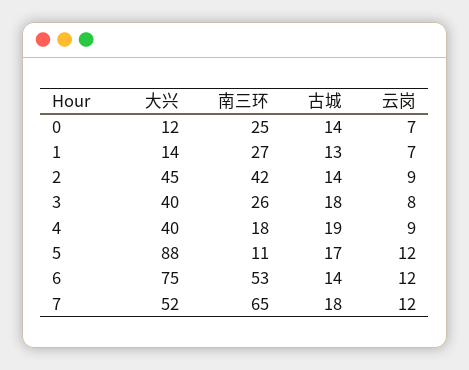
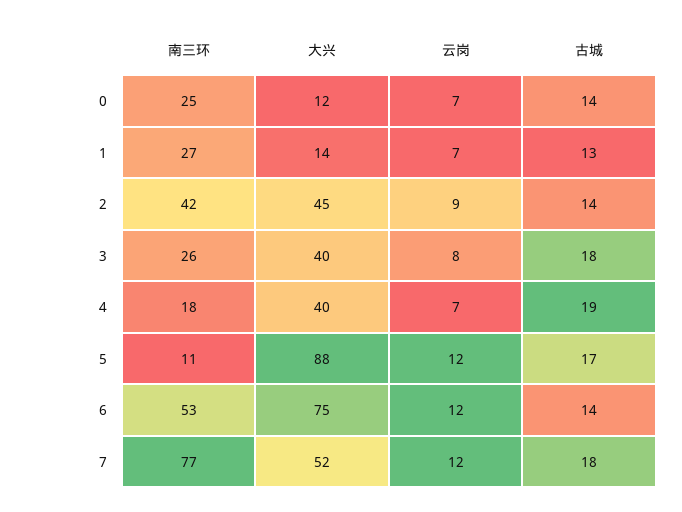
  {
    "大兴": {
      "0": 12,
      "1": 14,
      "2": 45,
      "3": 40,
      "4": 40,
      "5": 88,
      "6": 75,
      "7": 52
    },
    "南三环": {
      "0": 25,
      "1": 27,
      "2": 42,
      "3": 26,
      "4": 18,
      "5": 11,
      "6": 53,
-     "7": 65
+     "7": 77
    },
    "古城": {
      "0": 14,
      "1": 13,
      "2": 14,
      "3": 18,
      "4": 19,
      "5": 17,
      "6": 14,
      "7": 18
    },
    "云岗": {
      "0": 7,
      "1": 7,
      "2": 9,
      "3": 8,
-     "4": 9,
+     "4": 7,
      "5": 12,
      "6": 12,
      "7": 12
    }
  }

